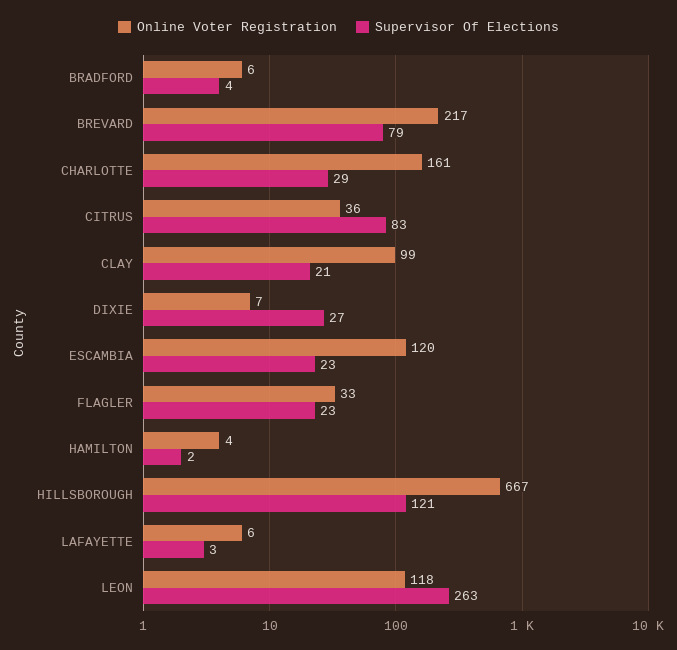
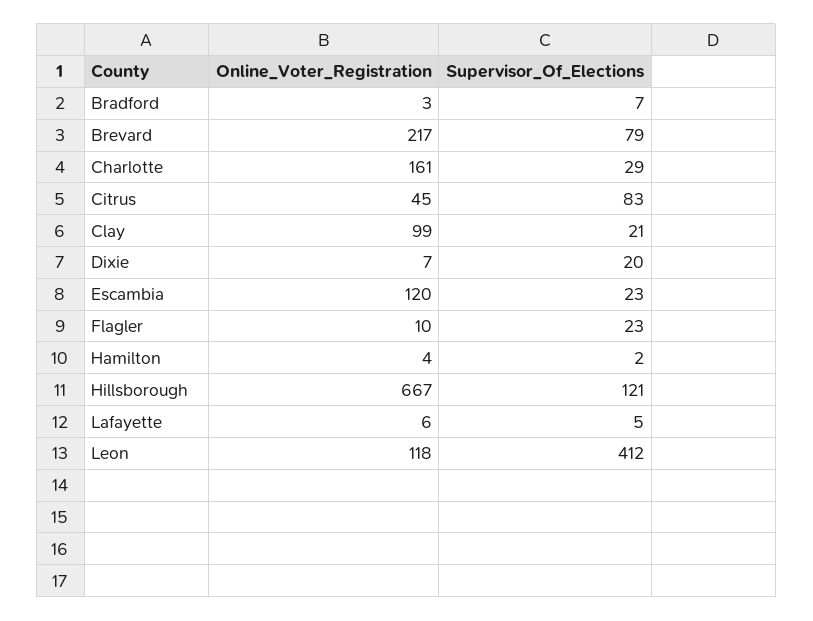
  {
    "Online Voter Registration": {
-     "BRADFORD": 6,
+     "BRADFORD": 3,
      "BREVARD": 217,
      "CHARLOTTE": 161,
-     "CITRUS": 36,
+     "CITRUS": 45,
      "CLAY": 99,
      "DIXIE": 7,
      "ESCAMBIA": 120,
-     "FLAGLER": 33,
+     "FLAGLER": 10,
      "HAMILTON": 4,
      "HILLSBOROUGH": 667,
      "LAFAYETTE": 6,
      "LEON": 118
    },
    "Supervisor Of Elections": {
-     "BRADFORD": 4,
+     "BRADFORD": 7,
      "BREVARD": 79,
      "CHARLOTTE": 29,
      "CITRUS": 83,
      "CLAY": 21,
-     "DIXIE": 27,
+     "DIXIE": 20,
      "ESCAMBIA": 23,
      "FLAGLER": 23,
      "HAMILTON": 2,
      "HILLSBOROUGH": 121,
-     "LAFAYETTE": 3,
+     "LAFAYETTE": 5,
-     "LEON": 263
+     "LEON": 412
    }
  }

